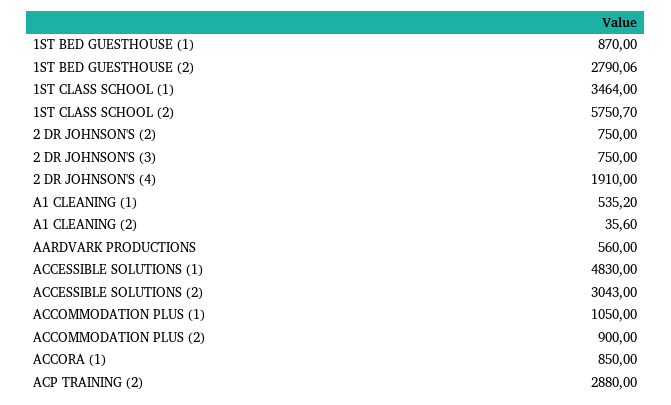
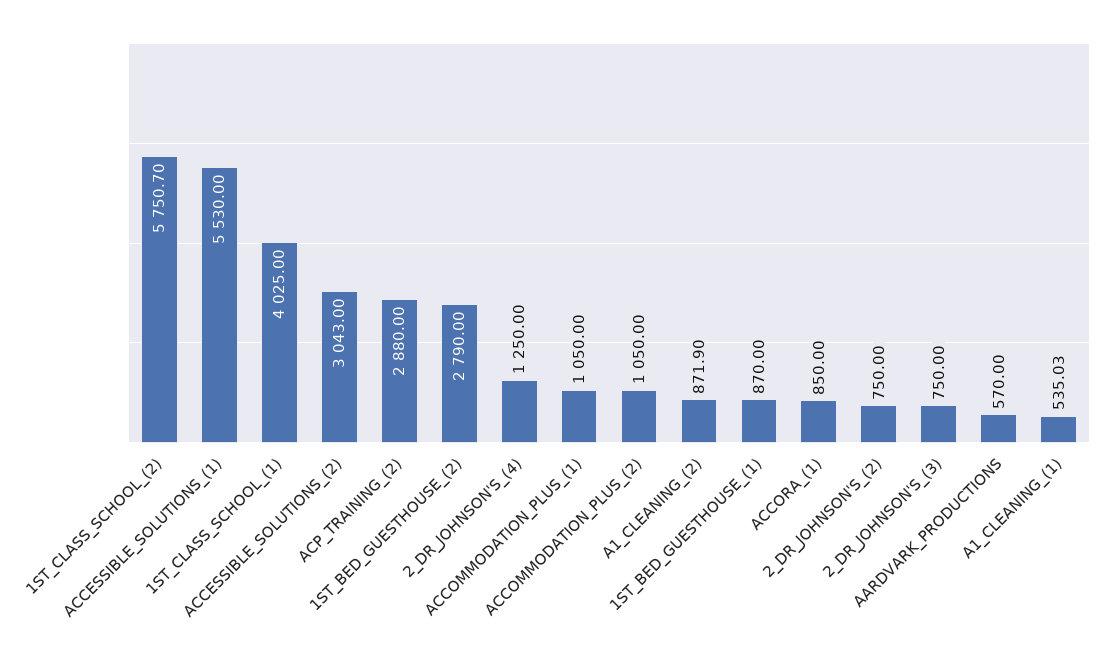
  {
    "1ST BED GUESTHOUSE (1)": 870,
-   "1ST BED GUESTHOUSE (2)": 2790.06,
+   "1ST BED GUESTHOUSE (2)": 2790,
-   "1ST CLASS SCHOOL (1)": 3464,
+   "1ST CLASS SCHOOL (1)": 4025,
    "1ST CLASS SCHOOL (2)": 5750.7,
    "2 DR JOHNSON'S (2)": 750,
    "2 DR JOHNSON'S (3)": 750,
-   "2 DR JOHNSON'S (4)": 1910,
+   "2 DR JOHNSON'S (4)": 1250,
-   "A1 CLEANING (1)": 535.2,
+   "A1 CLEANING (1)": 535.03,
-   "A1 CLEANING (2)": 35.6,
+   "A1 CLEANING (2)": 871.9,
-   "AARDVARK PRODUCTIONS": 560,
+   "AARDVARK PRODUCTIONS": 570,
-   "ACCESSIBLE SOLUTIONS (1)": 4830,
+   "ACCESSIBLE SOLUTIONS (1)": 5530,
    "ACCESSIBLE SOLUTIONS (2)": 3043,
    "ACCOMMODATION PLUS (1)": 1050,
-   "ACCOMMODATION PLUS (2)": 900,
+   "ACCOMMODATION PLUS (2)": 1050,
    "ACCORA (1)": 850,
    "ACP TRAINING (2)": 2880
  }

